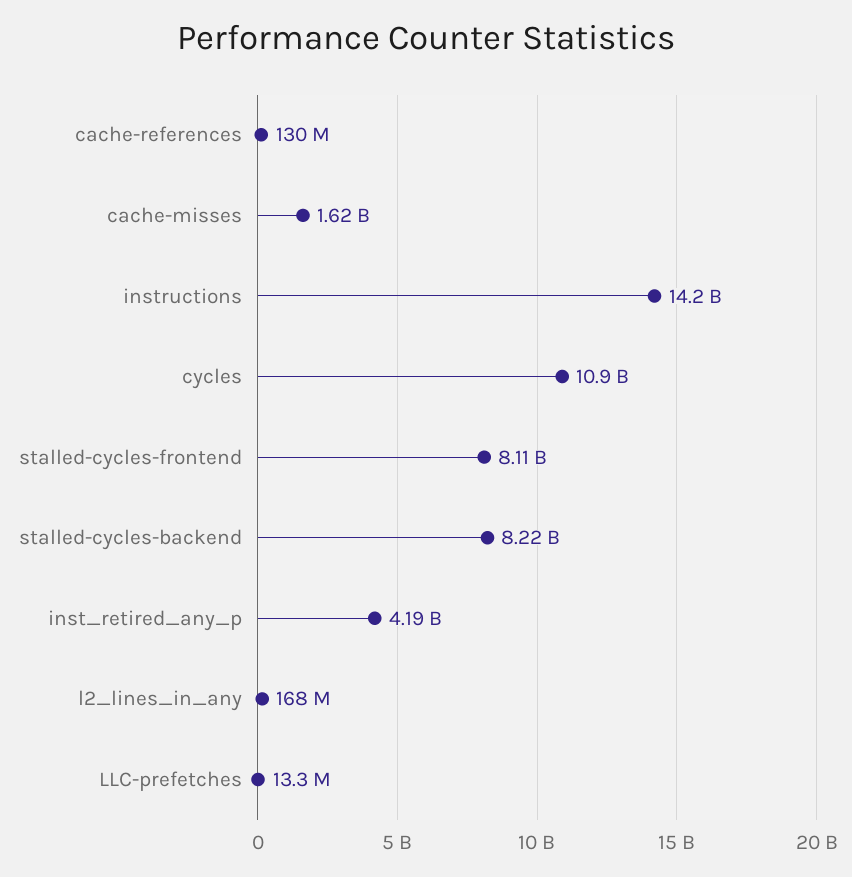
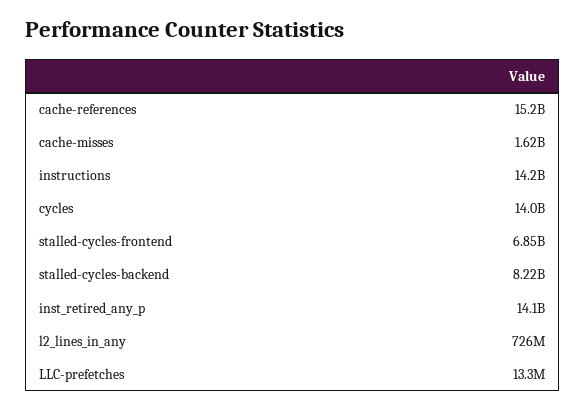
  {
-   "cache-references": 130000000,
+   "cache-references": 15200000000,
    "cache-misses": 1620000000,
    "instructions": 14200000000,
-   "cycles": 10900000000,
+   "cycles": 14000000000,
-   "stalled-cycles-frontend": 8110000000,
+   "stalled-cycles-frontend": 6850000000,
    "stalled-cycles-backend": 8220000000,
-   "inst_retired_any_p": 4190000000,
+   "inst_retired_any_p": 14100000000,
-   "l2_lines_in_any": 168000000,
+   "l2_lines_in_any": 726000000,
    "LLC-prefetches": 13300000
  }

